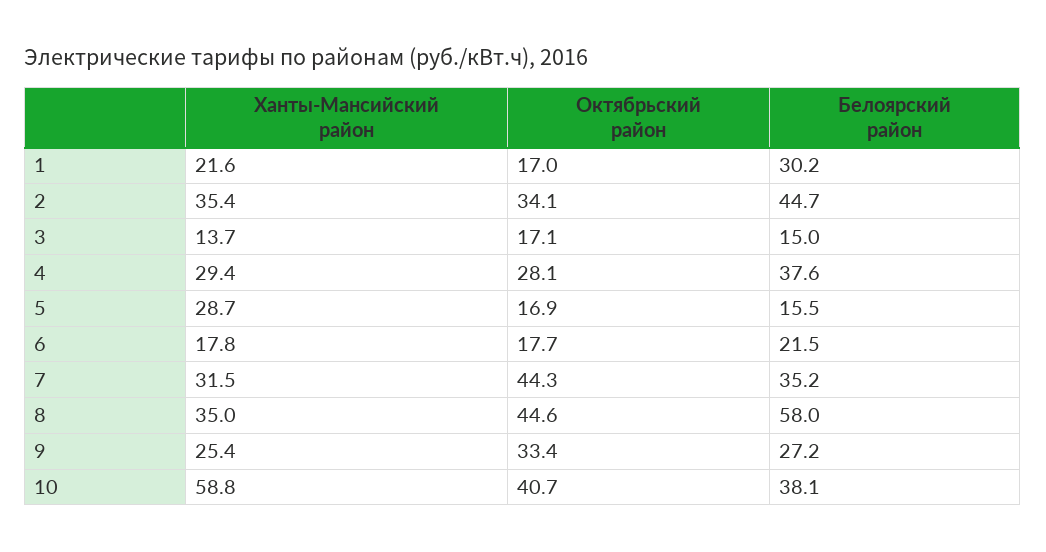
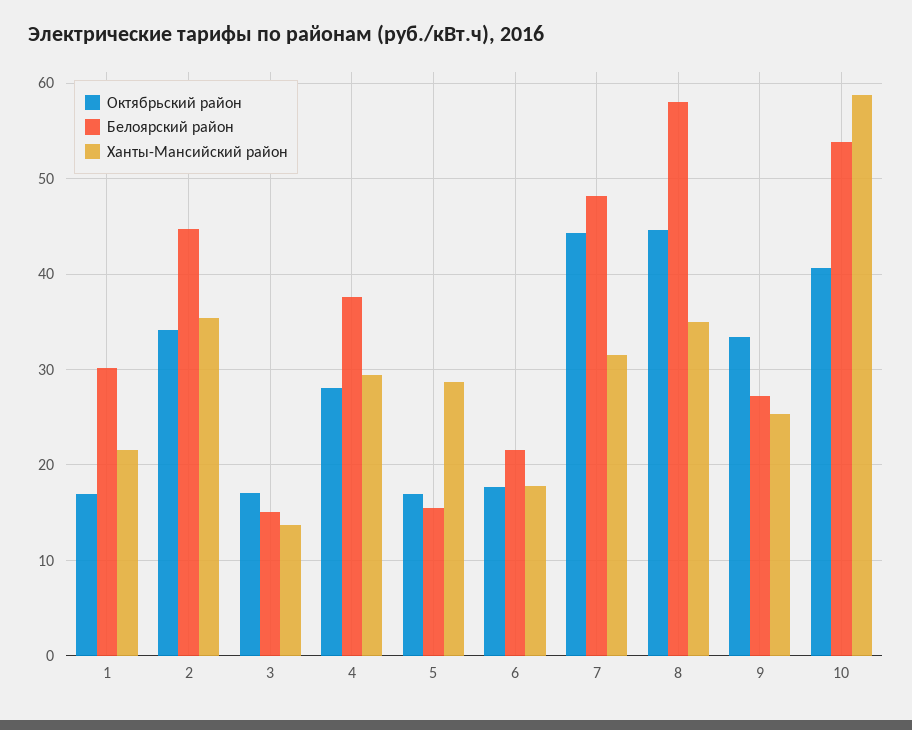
  {
    "Ханты-Мансийский район": {
      "1": 21.6,
      "2": 35.4,
      "3": 13.7,
      "4": 29.4,
      "5": 28.7,
      "6": 17.8,
      "7": 31.5,
      "8": 35,
      "9": 25.4,
      "10": 58.8
    },
    "Октябрьский район": {
      "1": 17,
      "2": 34.1,
      "3": 17.1,
      "4": 28.1,
      "5": 16.9,
      "6": 17.7,
      "7": 44.3,
      "8": 44.6,
      "9": 33.4,
      "10": 40.7
    },
    "Белоярский район": {
      "1": 30.2,
      "2": 44.7,
      "3": 15,
      "4": 37.6,
      "5": 15.5,
      "6": 21.5,
-     "7": 35.2,
+     "7": 48,
      "8": 58,
      "9": 27.2,
-     "10": 38.1
+     "10": 54
    }
  }

